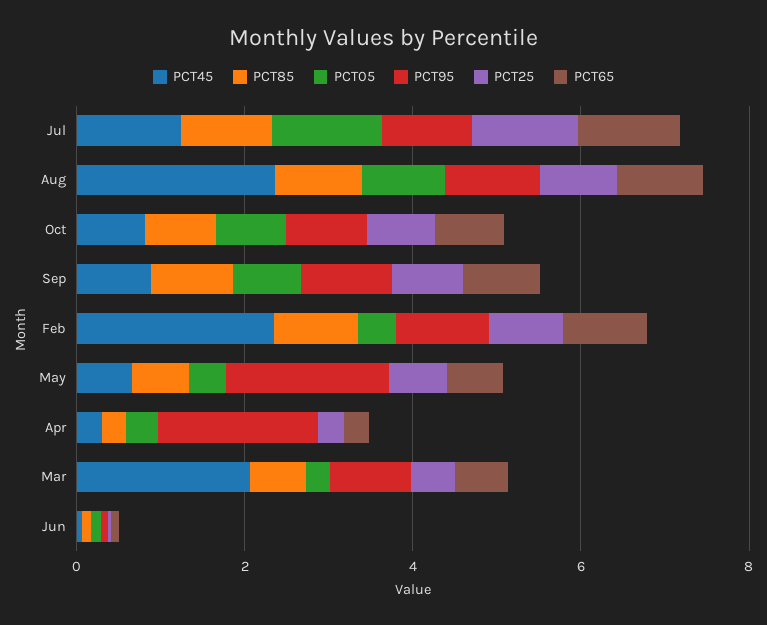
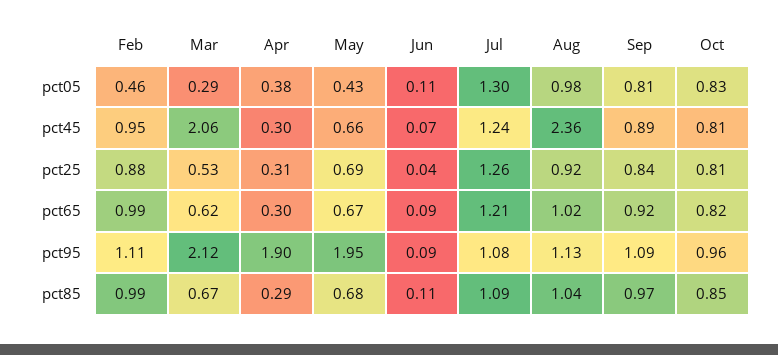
  {
    "PCT45": {
      "Jul": 1.24,
      "Aug": 2.36,
      "Oct": 0.81,
      "Sep": 0.89,
-     "Feb": 2.5,
+     "Feb": 0.95,
      "May": 0.66,
      "Apr": 0.3,
      "Mar": 2.06,
      "Jun": 0.07
    },
    "PCT85": {
      "Jul": 1.09,
      "Aug": 1.04,
      "Oct": 0.85,
      "Sep": 0.97,
      "Feb": 0.99,
      "May": 0.68,
      "Apr": 0.29,
      "Mar": 0.67,
      "Jun": 0.11
    },
    "PCT05": {
      "Jul": 1.3,
      "Aug": 0.98,
      "Oct": 0.83,
      "Sep": 0.81,
      "Feb": 0.46,
      "May": 0.43,
      "Apr": 0.38,
      "Mar": 0.29,
      "Jun": 0.11
    },
    "PCT95": {
      "Jul": 1.08,
      "Aug": 1.13,
      "Oct": 0.96,
      "Sep": 1.09,
      "Feb": 1.11,
      "May": 1.95,
      "Apr": 1.9,
-     "Mar": 1,
+     "Mar": 2.12,
      "Jun": 0.09
    },
    "PCT25": {
      "Jul": 1.26,
      "Aug": 0.92,
      "Oct": 0.81,
      "Sep": 0.84,
      "Feb": 0.88,
      "May": 0.69,
      "Apr": 0.31,
      "Mar": 0.53,
      "Jun": 0.04
    },
    "PCT65": {
      "Jul": 1.21,
      "Aug": 1.02,
      "Oct": 0.82,
      "Sep": 0.92,
      "Feb": 0.99,
      "May": 0.67,
      "Apr": 0.3,
      "Mar": 0.62,
      "Jun": 0.09
    }
  }

